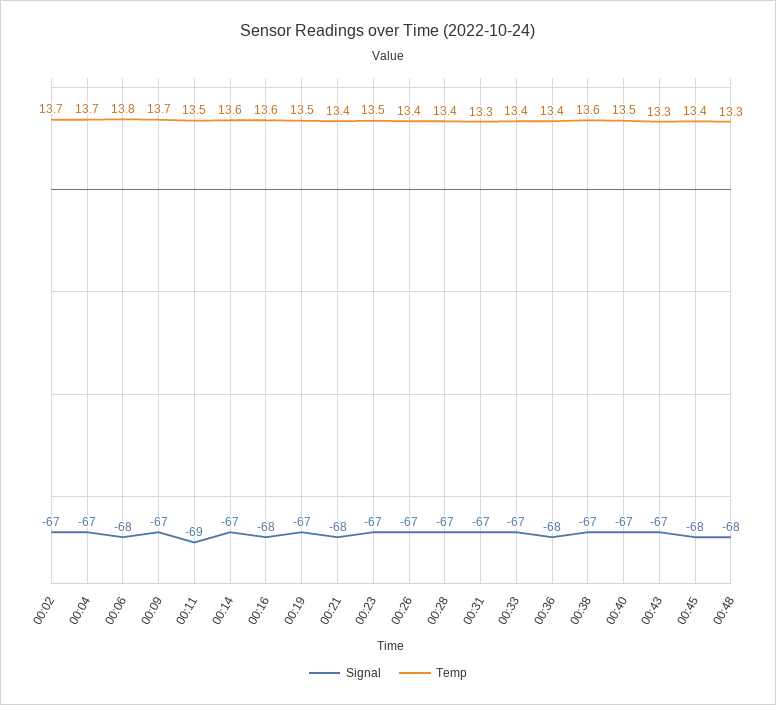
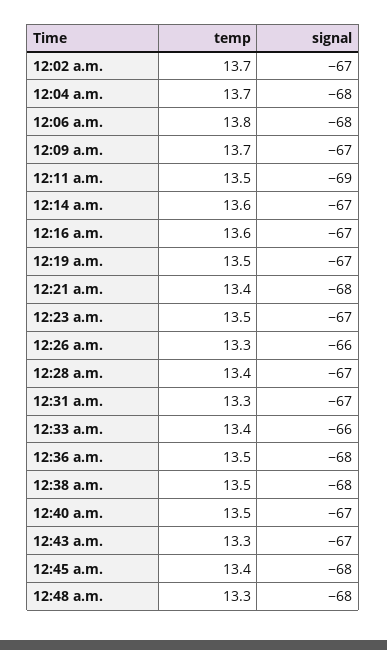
  {
    "Signal": {
      "00:02": -67,
-     "00:04": -67,
+     "00:04": -68,
      "00:06": -68,
      "00:09": -67,
      "00:11": -69,
      "00:14": -67,
-     "00:16": -68,
+     "00:16": -67,
      "00:19": -67,
      "00:21": -68,
      "00:23": -67,
-     "00:26": -67,
+     "00:26": -66,
      "00:28": -67,
      "00:31": -67,
-     "00:33": -67,
+     "00:33": -66,
      "00:36": -68,
-     "00:38": -67,
+     "00:38": -68,
      "00:40": -67,
      "00:43": -67,
      "00:45": -68,
      "00:48": -68
    },
    "Temp": {
      "00:02": 13.7,
      "00:04": 13.7,
      "00:06": 13.8,
      "00:09": 13.7,
      "00:11": 13.5,
      "00:14": 13.6,
      "00:16": 13.6,
      "00:19": 13.5,
      "00:21": 13.4,
      "00:23": 13.5,
-     "00:26": 13.4,
+     "00:26": 13.3,
      "00:28": 13.4,
      "00:31": 13.3,
      "00:33": 13.4,
-     "00:36": 13.4,
+     "00:36": 13.5,
-     "00:38": 13.6,
+     "00:38": 13.5,
      "00:40": 13.5,
      "00:43": 13.3,
      "00:45": 13.4,
      "00:48": 13.3
    }
  }

